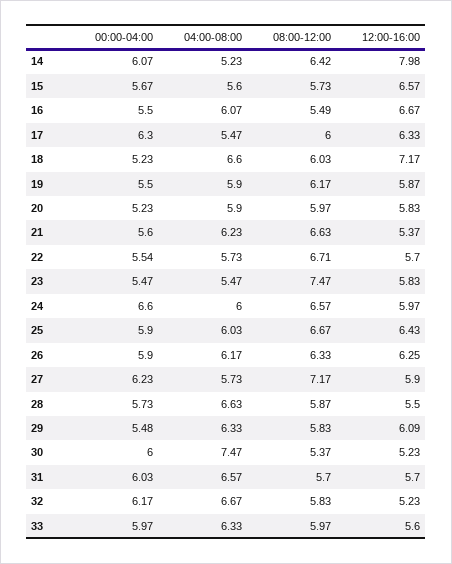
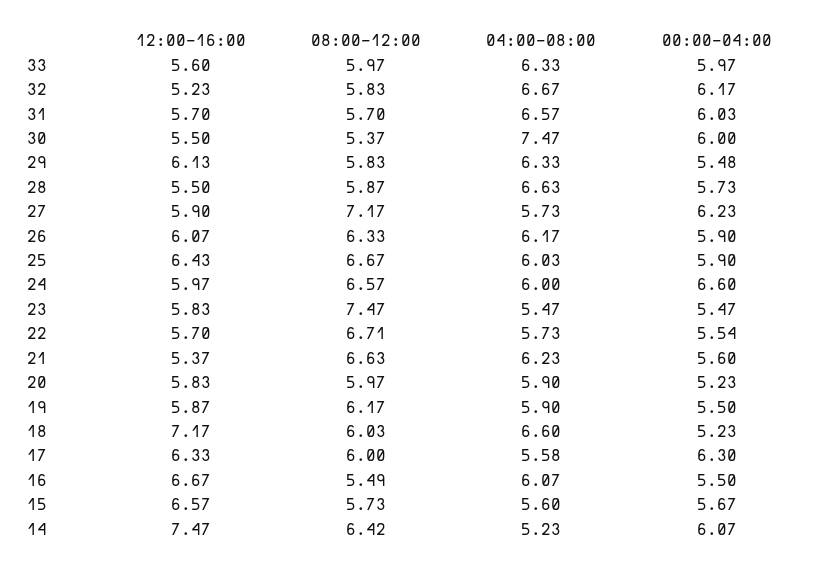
  {
    "00:00-04:00": {
      "14": 6.07,
      "15": 5.67,
      "16": 5.5,
      "17": 6.3,
      "18": 5.23,
      "19": 5.5,
      "20": 5.23,
      "21": 5.6,
      "22": 5.54,
      "23": 5.47,
      "24": 6.6,
      "25": 5.9,
      "26": 5.9,
      "27": 6.23,
      "28": 5.73,
      "29": 5.48,
      "30": 6,
      "31": 6.03,
      "32": 6.17,
      "33": 5.97
    },
    "04:00-08:00": {
      "14": 5.23,
      "15": 5.6,
      "16": 6.07,
-     "17": 5.47,
+     "17": 5.58,
      "18": 6.6,
      "19": 5.9,
      "20": 5.9,
      "21": 6.23,
      "22": 5.73,
      "23": 5.47,
      "24": 6,
      "25": 6.03,
      "26": 6.17,
      "27": 5.73,
      "28": 6.63,
      "29": 6.33,
      "30": 7.47,
      "31": 6.57,
      "32": 6.67,
      "33": 6.33
    },
    "08:00-12:00": {
      "14": 6.42,
      "15": 5.73,
      "16": 5.49,
      "17": 6,
      "18": 6.03,
      "19": 6.17,
      "20": 5.97,
      "21": 6.63,
      "22": 6.71,
      "23": 7.47,
      "24": 6.57,
      "25": 6.67,
      "26": 6.33,
      "27": 7.17,
      "28": 5.87,
      "29": 5.83,
      "30": 5.37,
      "31": 5.7,
      "32": 5.83,
      "33": 5.97
    },
    "12:00-16:00": {
-     "14": 7.98,
+     "14": 7.47,
      "15": 6.57,
      "16": 6.67,
      "17": 6.33,
      "18": 7.17,
      "19": 5.87,
      "20": 5.83,
      "21": 5.37,
      "22": 5.7,
      "23": 5.83,
      "24": 5.97,
      "25": 6.43,
-     "26": 6.25,
+     "26": 6.07,
      "27": 5.9,
      "28": 5.5,
-     "29": 6.09,
+     "29": 6.13,
-     "30": 5.23,
+     "30": 5.5,
      "31": 5.7,
      "32": 5.23,
      "33": 5.6
    }
  }

